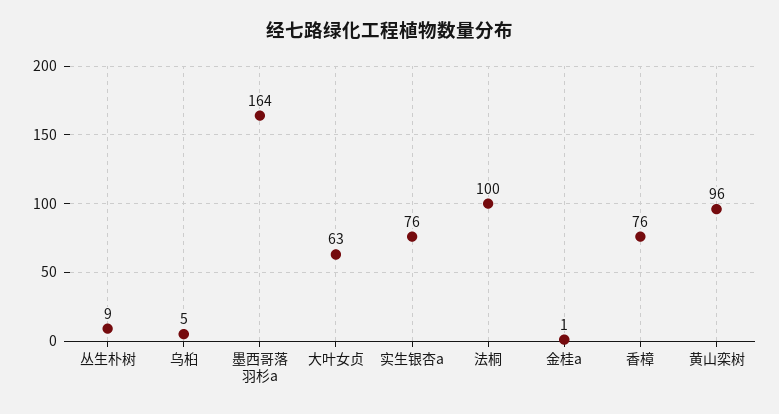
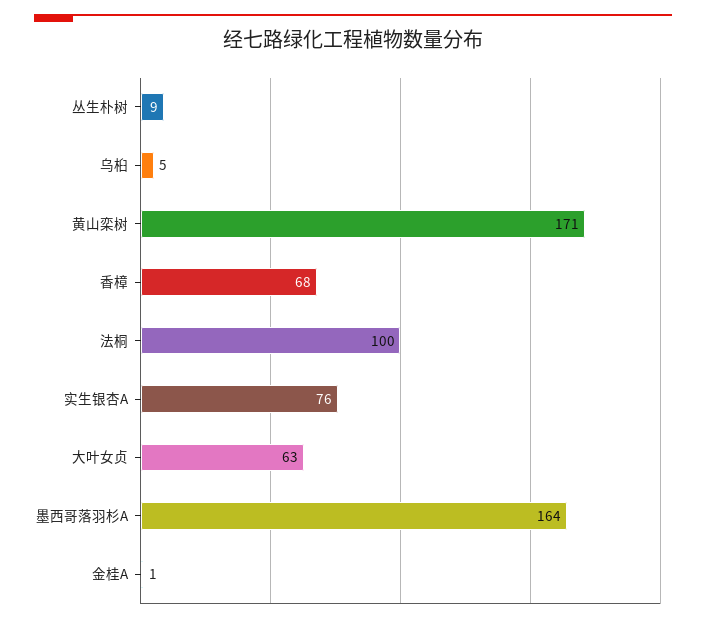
  {
    "丛生朴树": 9,
    "乌桕": 5,
    "墨西哥落羽杉a": 164,
    "大叶女贞": 63,
    "实生银杏a": 76,
    "法桐": 100,
    "金桂a": 1,
-   "香樟": 76,
+   "香樟": 68,
-   "黄山栾树": 96
+   "黄山栾树": 171
  }

